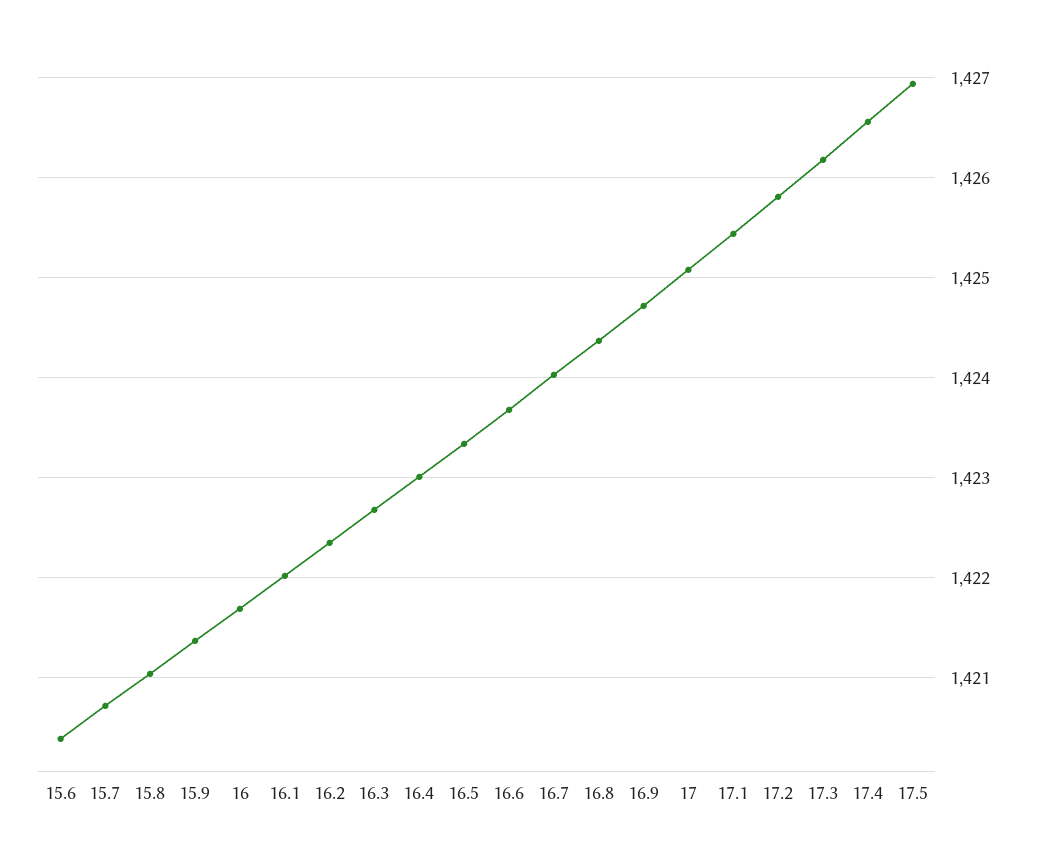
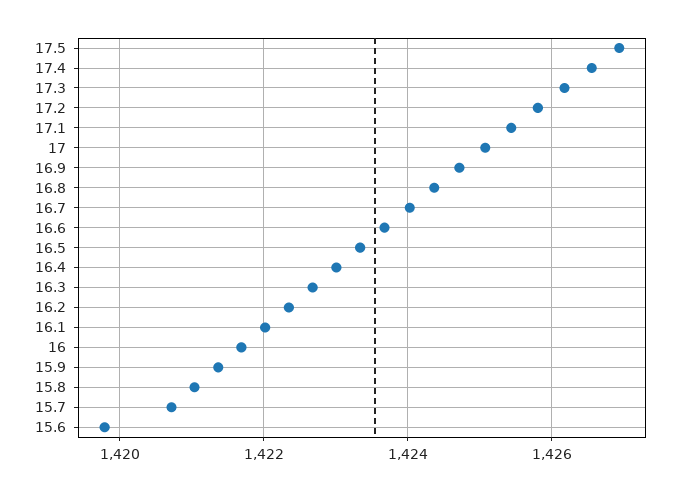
  {
-   "15.6": 1420.4,
+   "15.6": 1419.8,
    "15.7": 1420.7,
    "15.8": 1421,
    "15.9": 1421.4,
    "16": 1421.7,
    "16.1": 1422,
    "16.2": 1422.4,
    "16.3": 1422.7,
    "16.4": 1423,
    "16.5": 1423.3,
    "16.6": 1423.7,
    "16.7": 1424,
    "16.8": 1424.4,
    "16.9": 1424.7,
    "17": 1425.1,
    "17.1": 1425.4,
    "17.2": 1425.8,
    "17.3": 1426.2,
    "17.4": 1426.6,
    "17.5": 1426.9
  }

